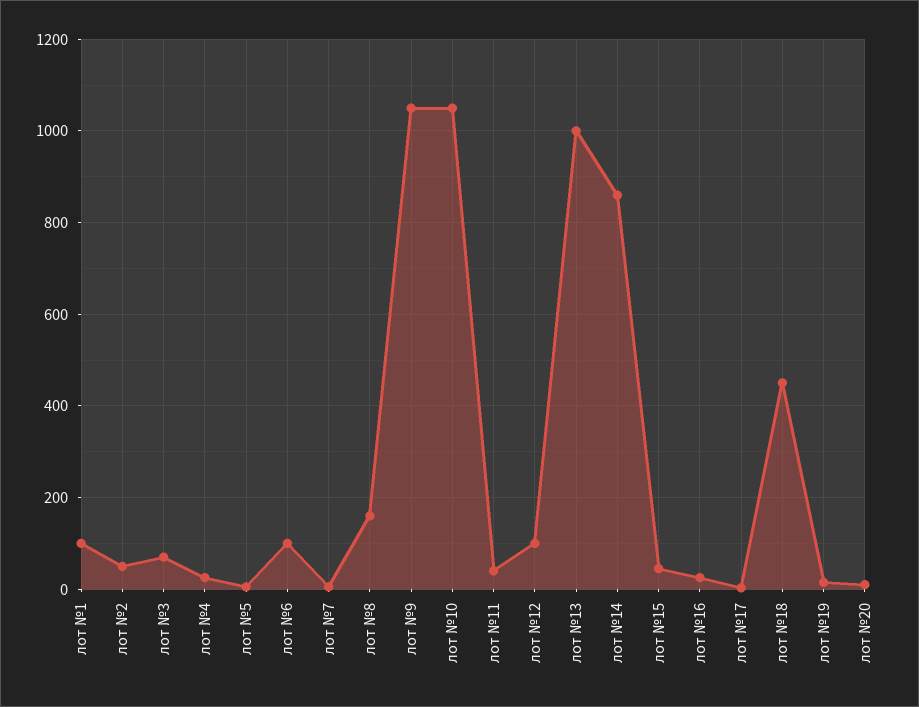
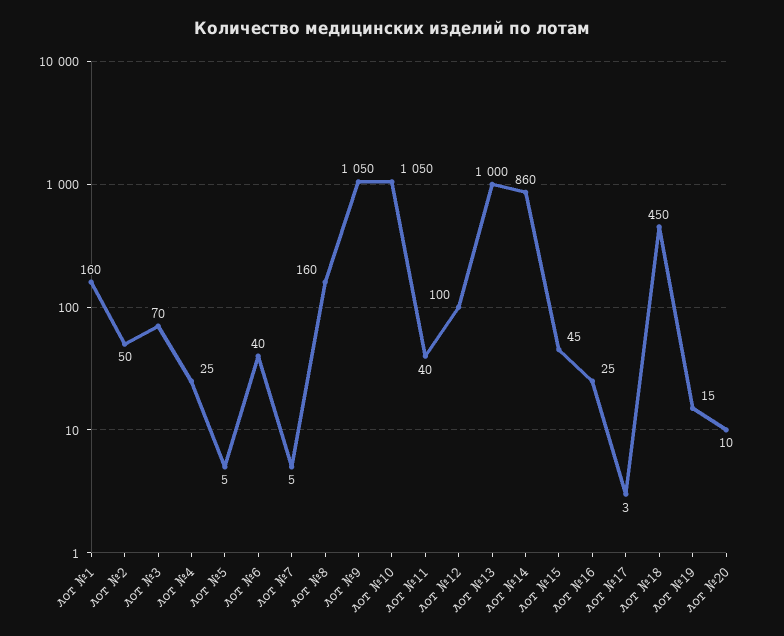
  {
-   "лот №1": 100,
+   "лот №1": 160,
    "лот №2": 50,
    "лот №3": 70,
    "лот №4": 25,
    "лот №5": 5,
-   "лот №6": 100,
+   "лот №6": 40,
    "лот №7": 5,
    "лот №8": 160,
    "лот №9": 1050,
    "лот №10": 1050,
    "лот №11": 40,
    "лот №12": 100,
    "лот №13": 1000,
    "лот №14": 860,
    "лот №15": 45,
    "лот №16": 25,
    "лот №17": 3,
    "лот №18": 450,
    "лот №19": 15,
    "лот №20": 10
  }

